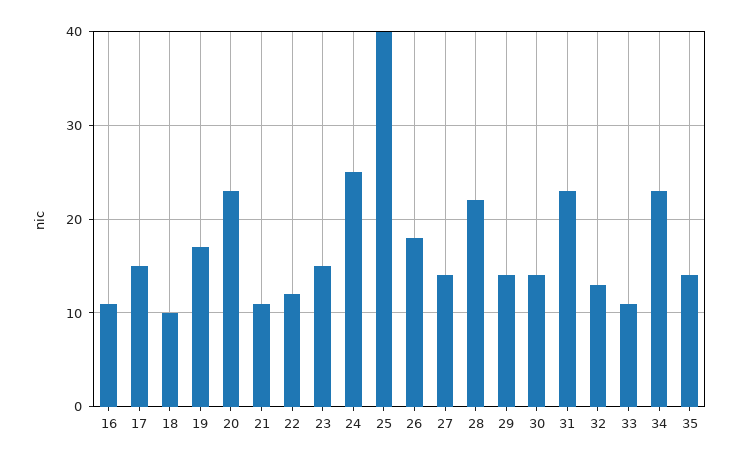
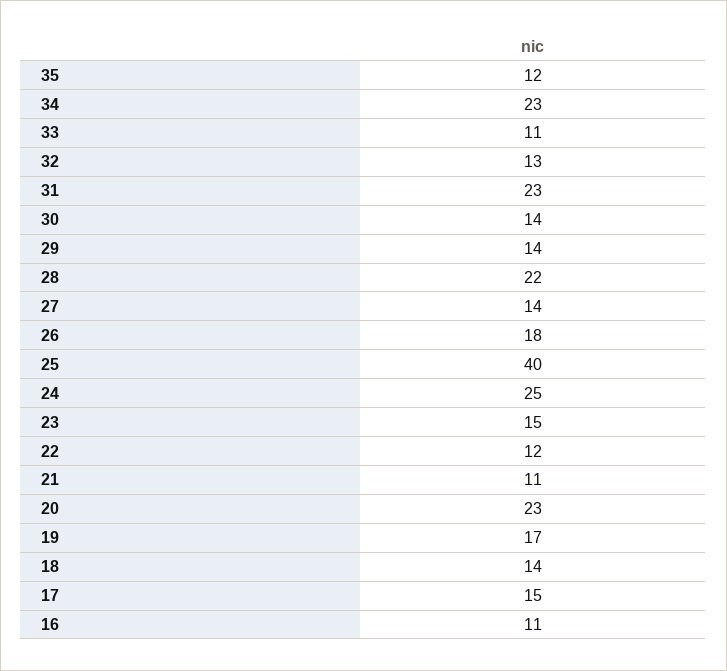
  {
    "16": 11,
    "17": 15,
-   "18": 10,
+   "18": 14,
    "19": 17,
    "20": 23,
    "21": 11,
    "22": 12,
    "23": 15,
    "24": 25,
    "25": 40,
    "26": 18,
    "27": 14,
    "28": 22,
    "29": 14,
    "30": 14,
    "31": 23,
    "32": 13,
    "33": 11,
    "34": 23,
-   "35": 14
+   "35": 12
  }

